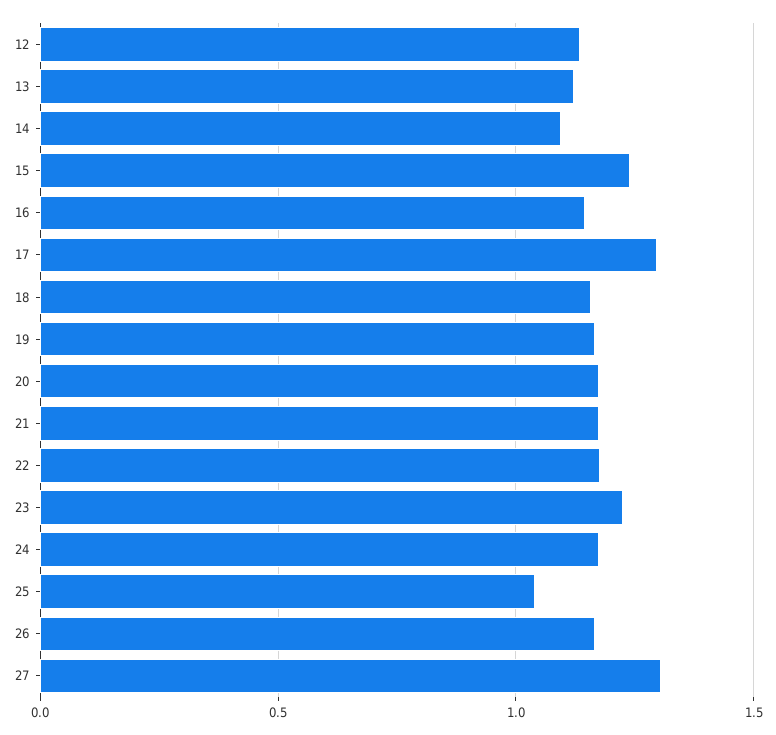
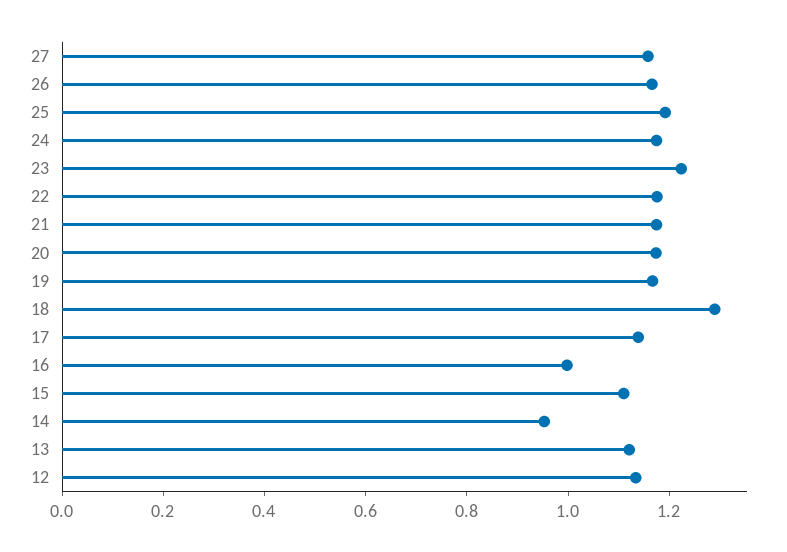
  {
    "12": 1.15,
    "13": 1.1,
-   "14": 1.1,
+   "14": 0.95,
-   "15": 1.25,
+   "15": 1.1,
-   "16": 1.15,
+   "16": 1,
-   "17": 1.3,
+   "17": 1.15,
-   "18": 1.15,
+   "18": 1.3,
    "19": 1.15,
    "20": 1.15,
    "21": 1.2,
    "22": 1.2,
    "23": 1.2,
    "24": 1.2,
-   "25": 1.05,
+   "25": 1.2,
    "26": 1.15,
-   "27": 1.3
+   "27": 1.15
  }

